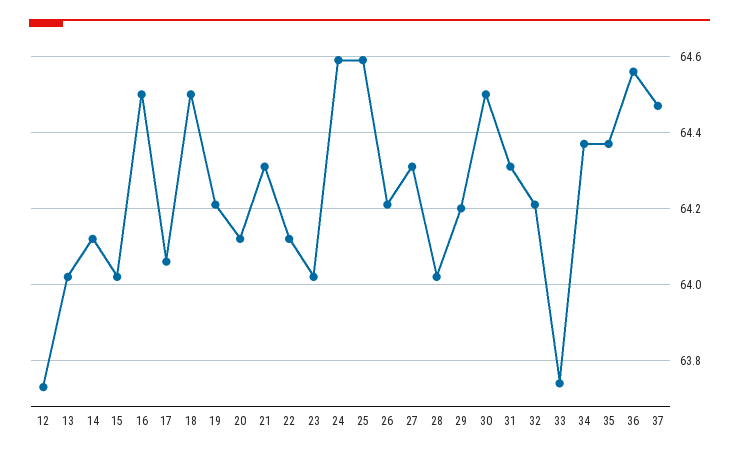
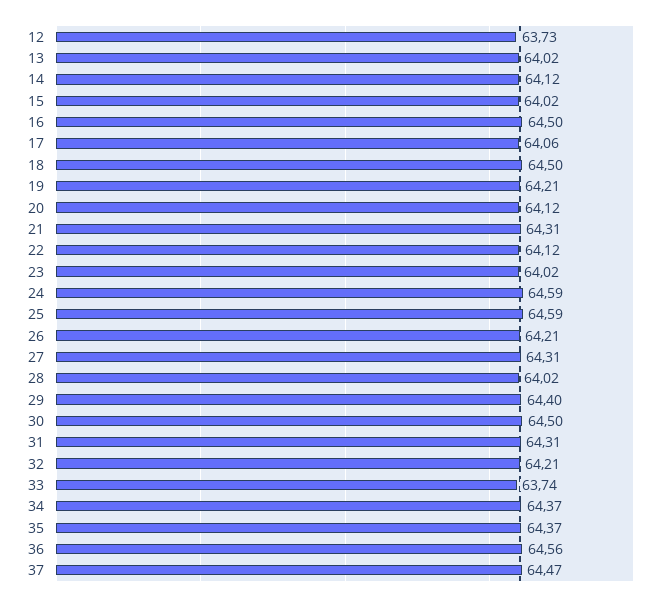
  {
    "12": 63.73,
    "13": 64.02,
    "14": 64.12,
    "15": 64.02,
    "16": 64.5,
    "17": 64.06,
    "18": 64.5,
    "19": 64.21,
    "20": 64.12,
    "21": 64.31,
    "22": 64.12,
    "23": 64.02,
    "24": 64.59,
    "25": 64.59,
    "26": 64.21,
    "27": 64.31,
    "28": 64.02,
-   "29": 64.2,
+   "29": 64.4,
    "30": 64.5,
    "31": 64.31,
    "32": 64.21,
    "33": 63.74,
    "34": 64.37,
    "35": 64.37,
    "36": 64.56,
    "37": 64.47
  }

